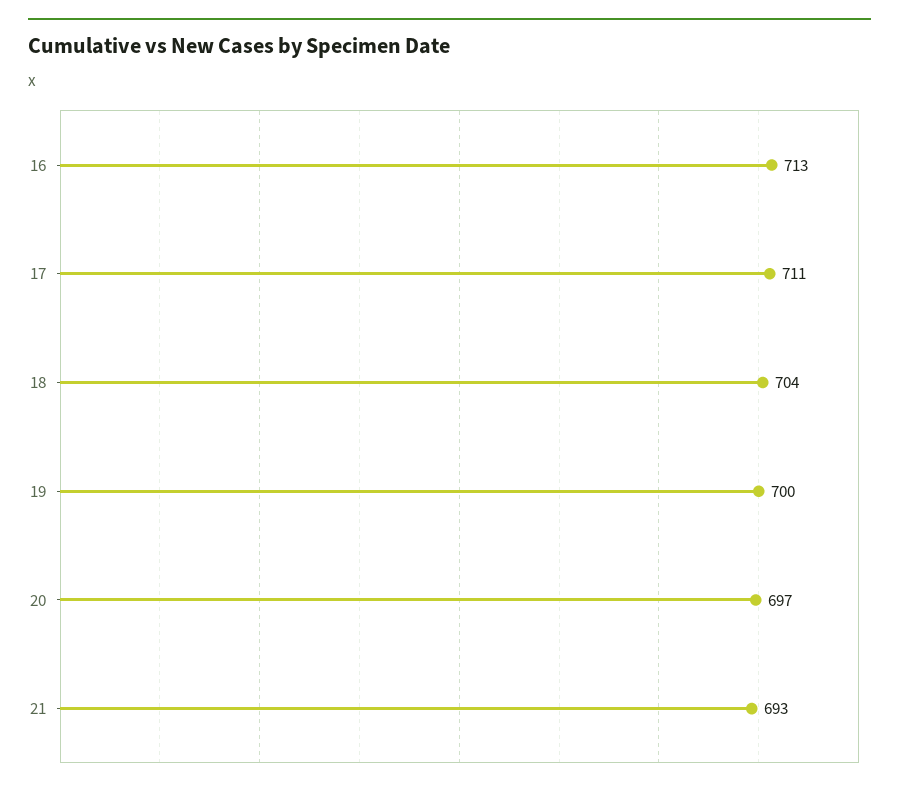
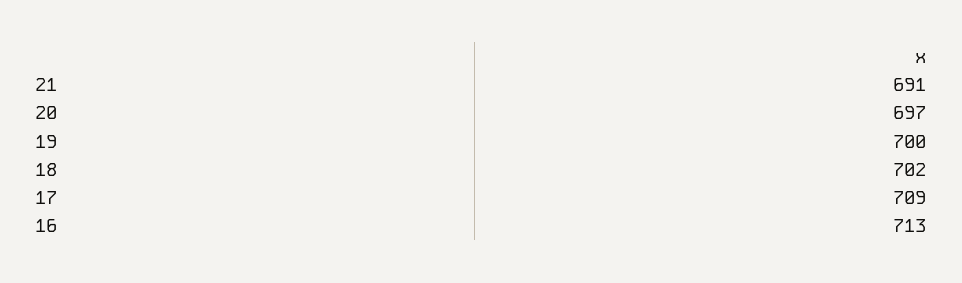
  {
    "16": 713,
-   "17": 711,
+   "17": 709,
-   "18": 704,
+   "18": 702,
    "19": 700,
    "20": 697,
-   "21": 693
+   "21": 691
  }

